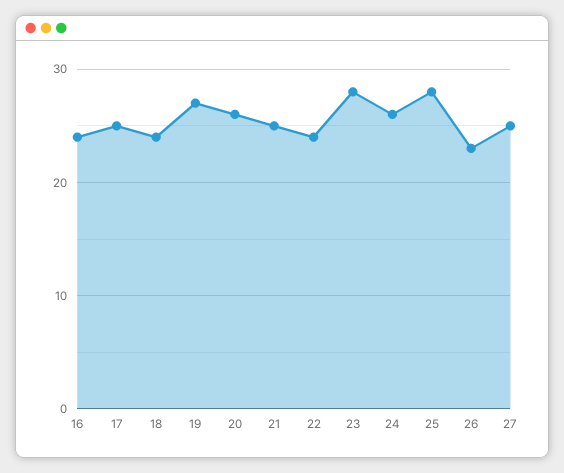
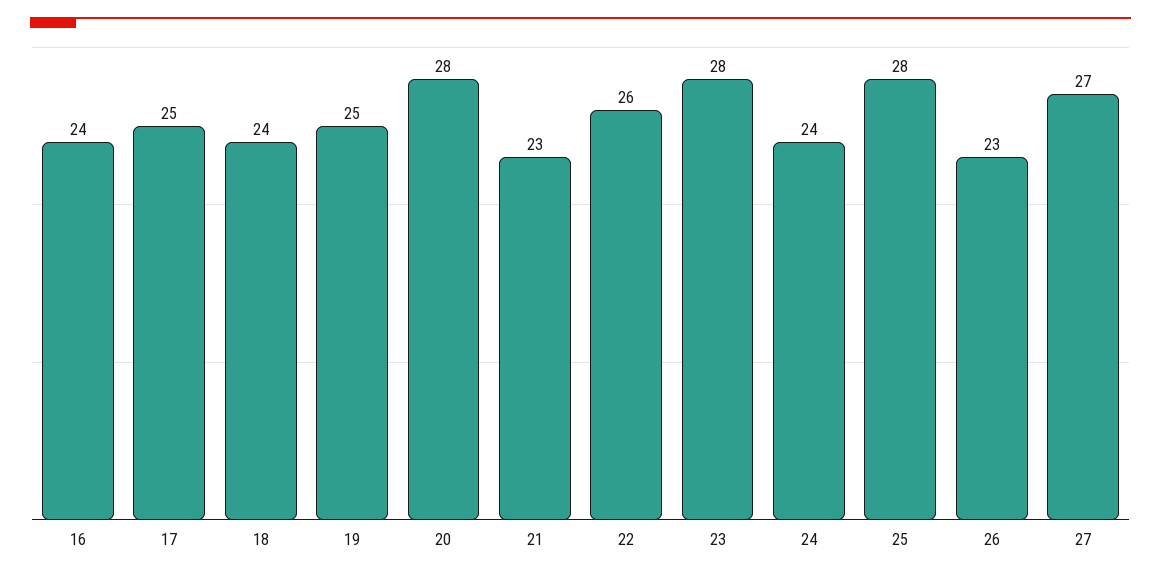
  {
    "16": 24,
    "17": 25,
    "18": 24,
-   "19": 27,
+   "19": 25,
-   "20": 26,
+   "20": 28,
-   "21": 25,
+   "21": 23,
-   "22": 24,
+   "22": 26,
    "23": 28,
-   "24": 26,
+   "24": 24,
    "25": 28,
    "26": 23,
-   "27": 25
+   "27": 27
  }

